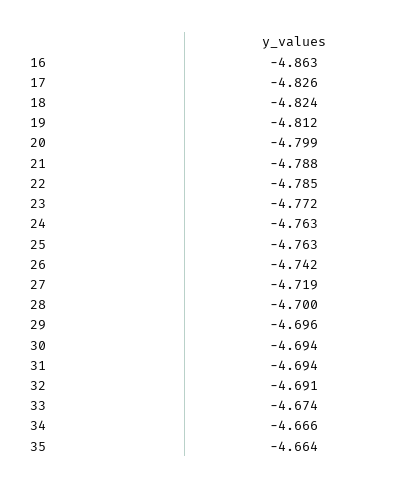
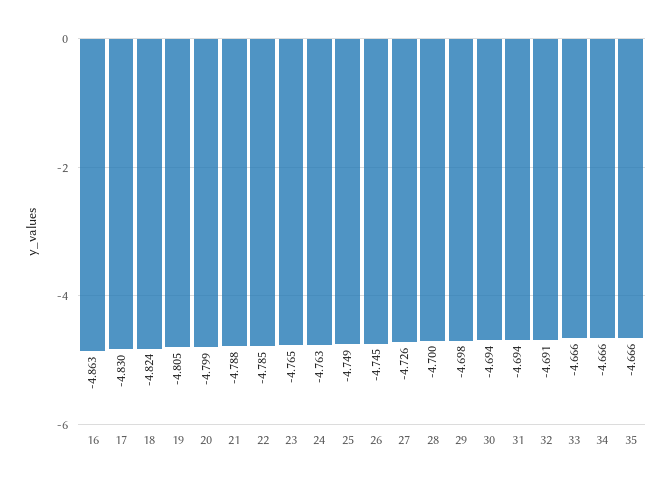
  {
    "16": -4.863,
-   "17": -4.826,
+   "17": -4.83,
    "18": -4.824,
-   "19": -4.812,
+   "19": -4.805,
    "20": -4.799,
    "21": -4.788,
    "22": -4.785,
-   "23": -4.772,
+   "23": -4.765,
    "24": -4.763,
-   "25": -4.763,
+   "25": -4.749,
-   "26": -4.742,
+   "26": -4.745,
-   "27": -4.719,
+   "27": -4.726,
    "28": -4.7,
-   "29": -4.696,
+   "29": -4.698,
    "30": -4.694,
    "31": -4.694,
    "32": -4.691,
-   "33": -4.674,
+   "33": -4.666,
    "34": -4.666,
-   "35": -4.664
+   "35": -4.666
  }

